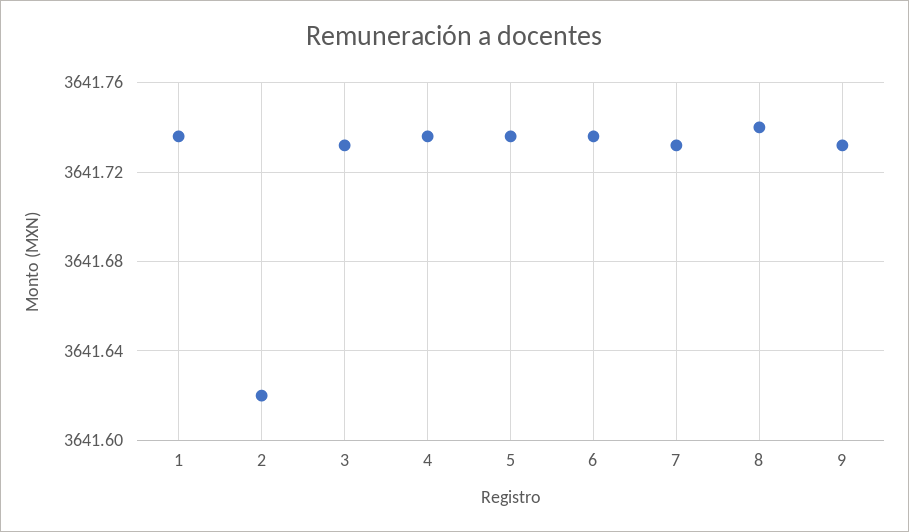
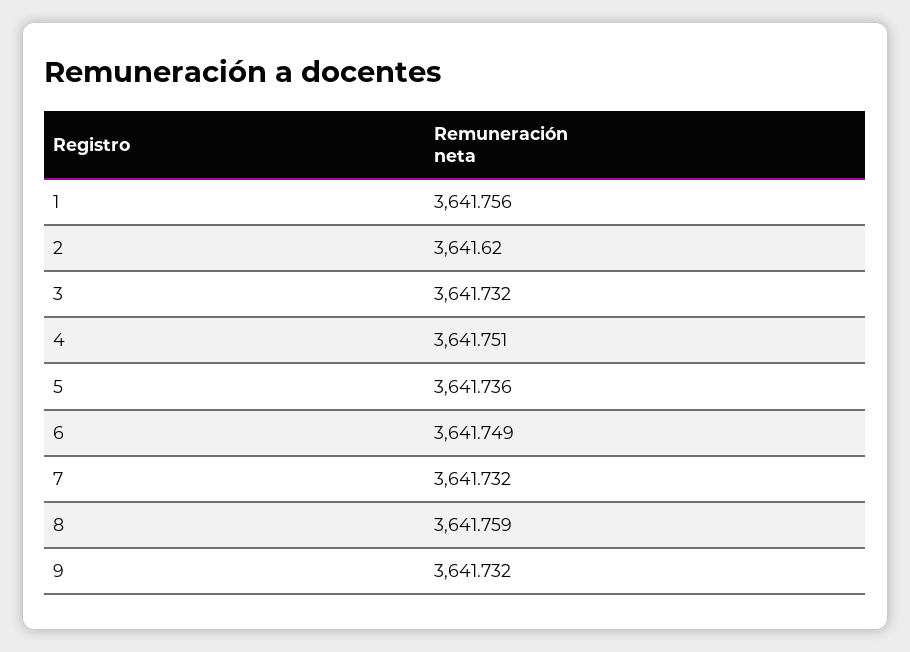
  {
-   "1": 3641.735,
+   "1": 3641.756,
    "2": 3641.62,
    "3": 3641.732,
-   "4": 3641.735,
+   "4": 3641.751,
    "5": 3641.736,
-   "6": 3641.735,
+   "6": 3641.749,
    "7": 3641.732,
-   "8": 3641.74,
+   "8": 3641.759,
    "9": 3641.732
  }

